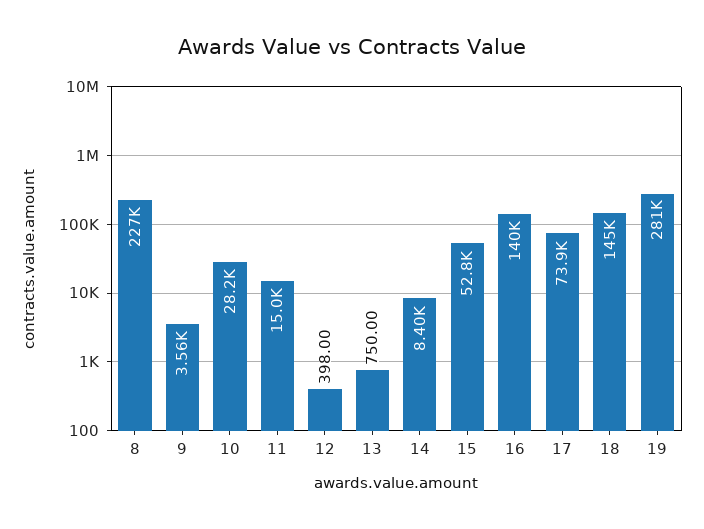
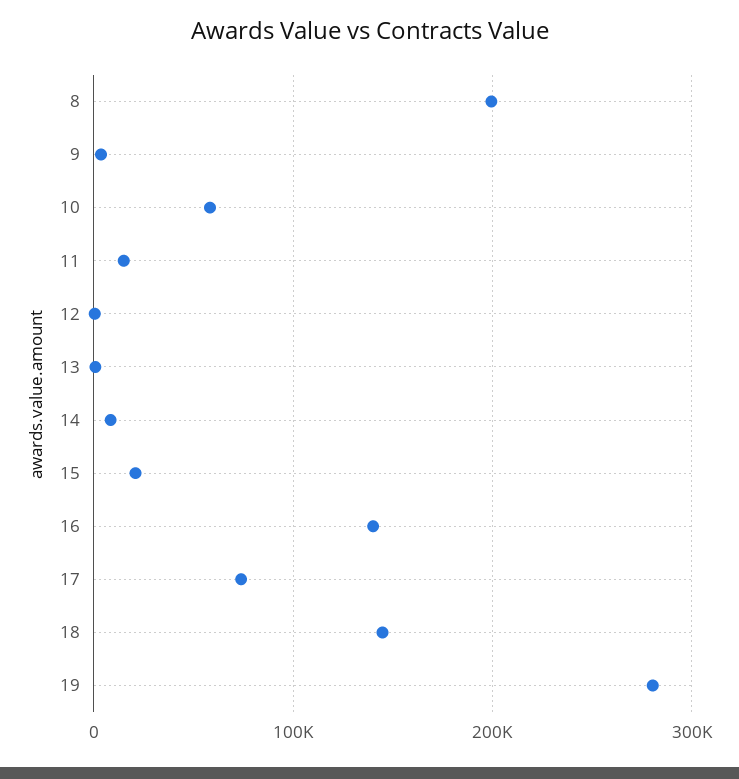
  {
-   "8": 227000,
+   "8": 200000,
    "9": 3560,
-   "10": 28200,
+   "10": 60000,
    "11": 15000,
    "12": 398,
    "13": 750,
    "14": 8400,
-   "15": 52800,
+   "15": 20000,
    "16": 140000,
    "17": 73900,
    "18": 145000,
    "19": 281000
  }

